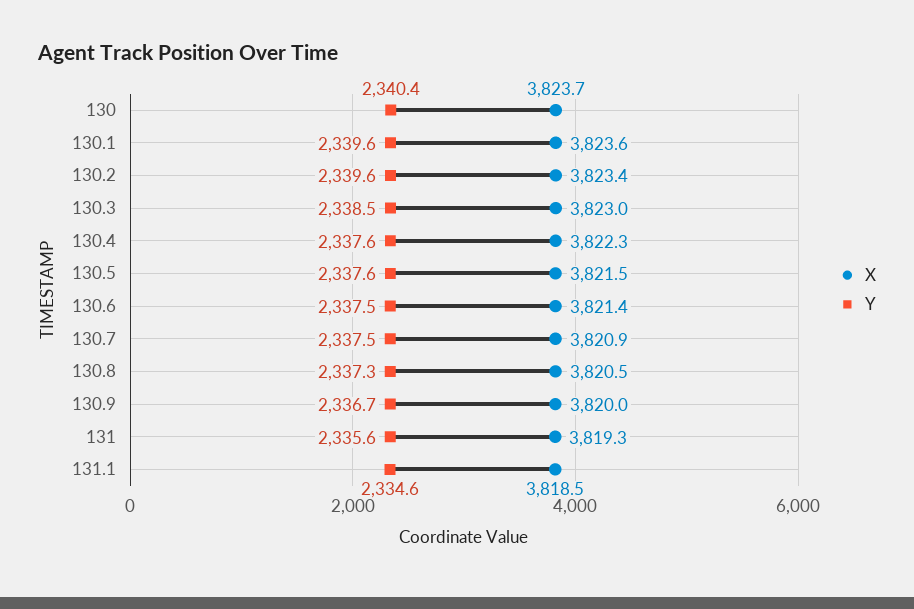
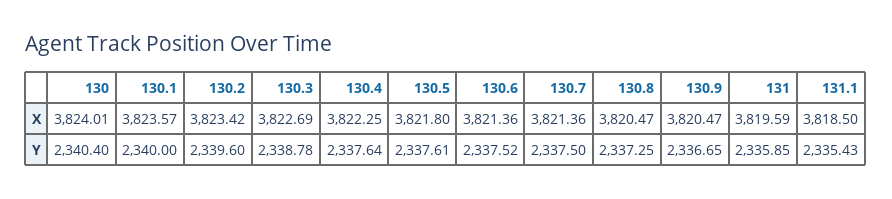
  {
    "X": {
-     "130": 3823.7,
+     "130": 3824.01,
      "130.1": 3823.57,
      "130.2": 3823.42,
-     "130.3": 3823,
+     "130.3": 3822.69,
      "130.4": 3822.25,
-     "130.5": 3821.5,
+     "130.5": 3821.8,
      "130.6": 3821.36,
-     "130.7": 3820.9,
+     "130.7": 3821.36,
      "130.8": 3820.47,
-     "130.9": 3820,
+     "130.9": 3820.47,
-     "131": 3819.3,
+     "131": 3819.59,
      "131.1": 3818.5
    },
    "Y": {
      "130": 2340.4,
-     "130.1": 2339.6,
+     "130.1": 2340,
      "130.2": 2339.6,
-     "130.3": 2338.5,
+     "130.3": 2338.78,
      "130.4": 2337.64,
      "130.5": 2337.61,
      "130.6": 2337.52,
      "130.7": 2337.5,
      "130.8": 2337.25,
      "130.9": 2336.65,
-     "131": 2335.6,
+     "131": 2335.85,
-     "131.1": 2334.6
+     "131.1": 2335.43
    }
  }

